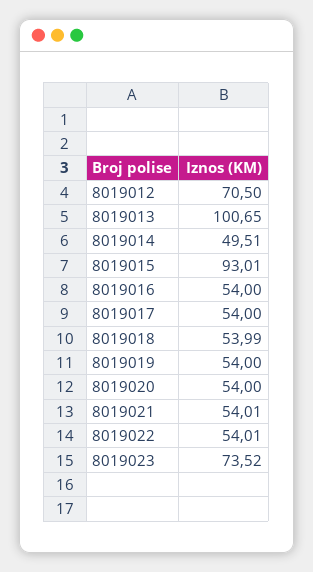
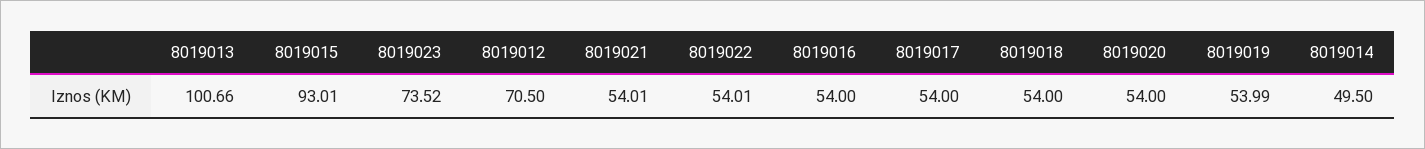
  {
    "8019012": 70.5,
-   "8019013": 100.65,
+   "8019013": 100.66,
-   "8019014": 49.51,
+   "8019014": 49.5,
    "8019015": 93.01,
    "8019016": 54,
    "8019017": 54,
-   "8019018": 53.99,
+   "8019018": 54,
-   "8019019": 54,
+   "8019019": 53.99,
    "8019020": 54,
    "8019021": 54.01,
    "8019022": 54.01,
    "8019023": 73.52
  }

